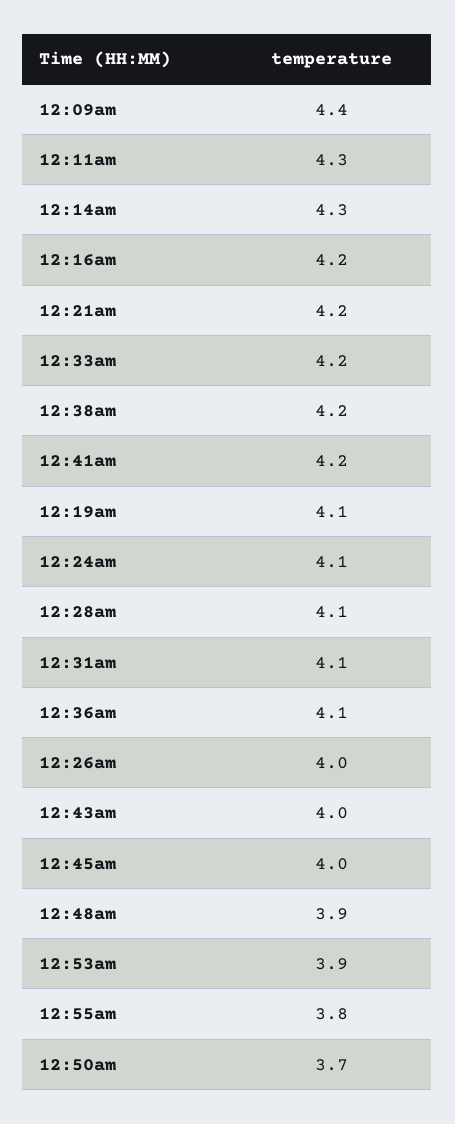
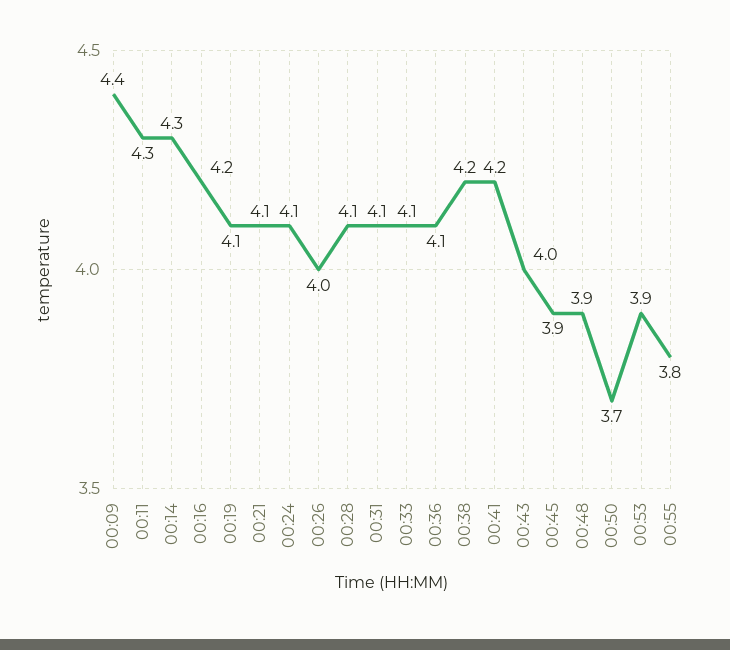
  {
    "12:09am": 4.4,
    "12:11am": 4.3,
    "12:14am": 4.3,
    "12:16am": 4.2,
-   "12:21am": 4.2,
+   "12:21am": 4.1,
-   "12:33am": 4.2,
+   "12:33am": 4.1,
    "12:38am": 4.2,
    "12:41am": 4.2,
    "12:19am": 4.1,
    "12:24am": 4.1,
    "12:28am": 4.1,
    "12:31am": 4.1,
    "12:36am": 4.1,
    "12:26am": 4,
    "12:43am": 4,
-   "12:45am": 4,
+   "12:45am": 3.9,
    "12:48am": 3.9,
    "12:53am": 3.9,
    "12:55am": 3.8,
    "12:50am": 3.7
  }

